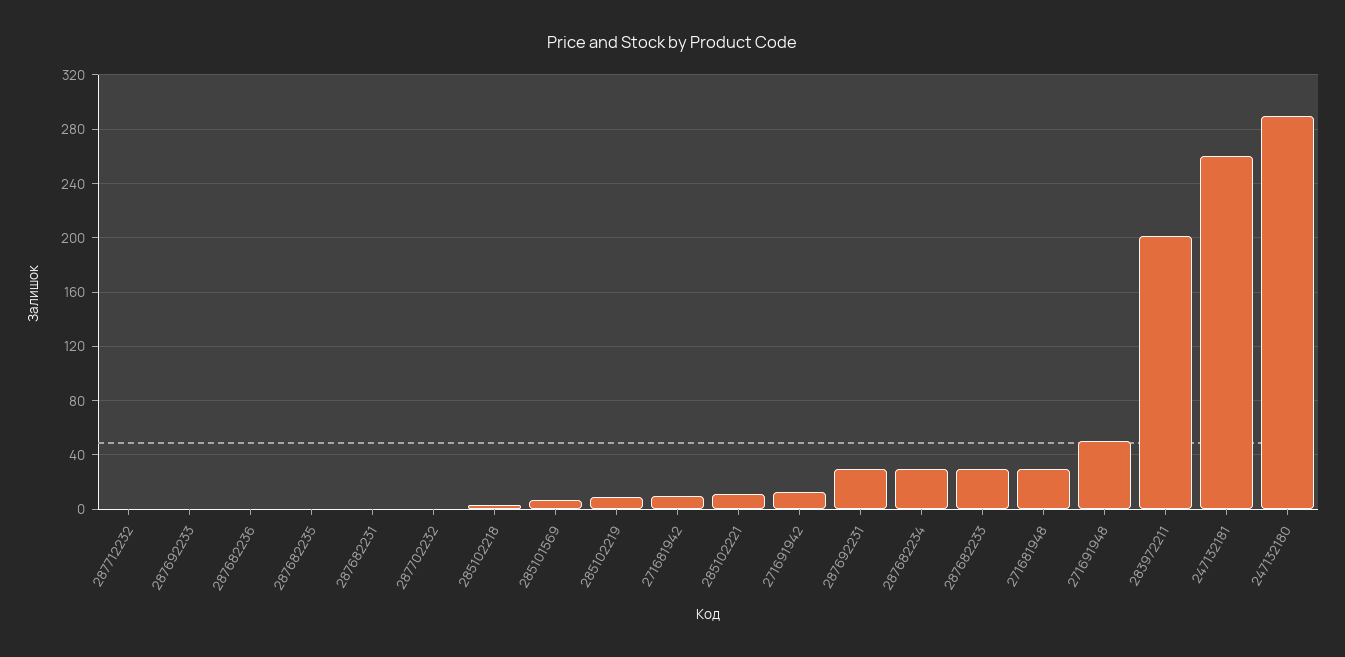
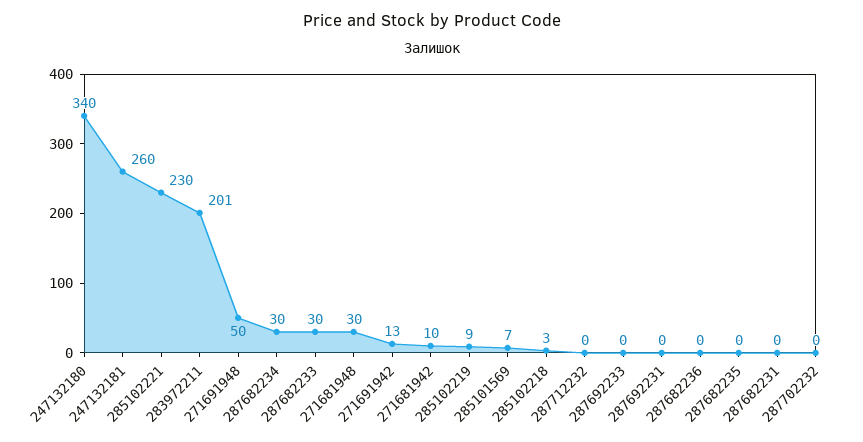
  {
    "287712232": 0,
    "287692233": 0,
    "287682236": 0,
    "287682235": 0,
    "287682231": 0,
    "287702232": 0,
    "285102218": 3,
    "285101569": 7,
    "285102219": 9,
    "271681942": 10,
-   "285102221": 10,
+   "285102221": 230,
    "271691942": 13,
-   "287692231": 30,
+   "287692231": 0,
    "287682234": 30,
    "287682233": 30,
    "271681948": 30,
    "271691948": 50,
    "283972211": 201,
    "247132181": 260,
-   "247132180": 290
+   "247132180": 340
  }

